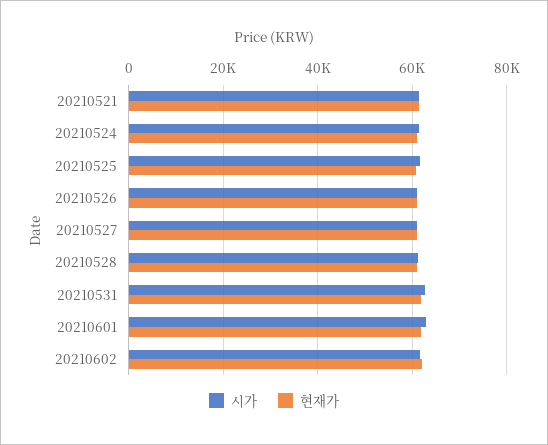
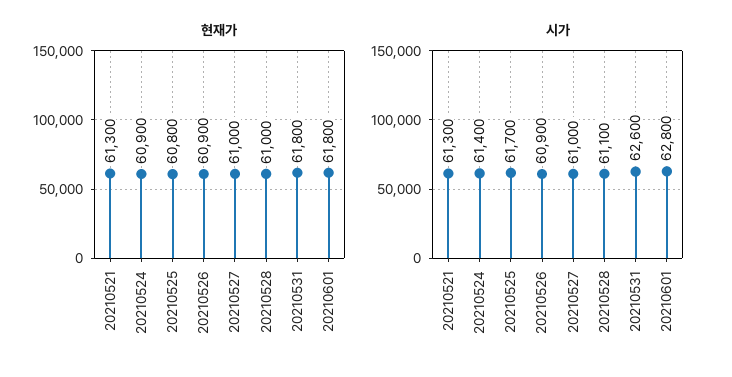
  {
    "시가": {
      "20210521": 61300,
      "20210524": 61400,
      "20210525": 61700,
      "20210526": 60900,
      "20210527": 61000,
      "20210528": 61100,
      "20210531": 62600,
-     "20210601": 62800,
+     "20210601": 62800
-     "20210602": 62000
    },
    "현재가": {
      "20210521": 61300,
      "20210524": 60900,
      "20210525": 60800,
      "20210526": 60900,
      "20210527": 61000,
      "20210528": 61000,
      "20210531": 61800,
-     "20210601": 61800,
+     "20210601": 61800
-     "20210602": 62000
    }
  }

